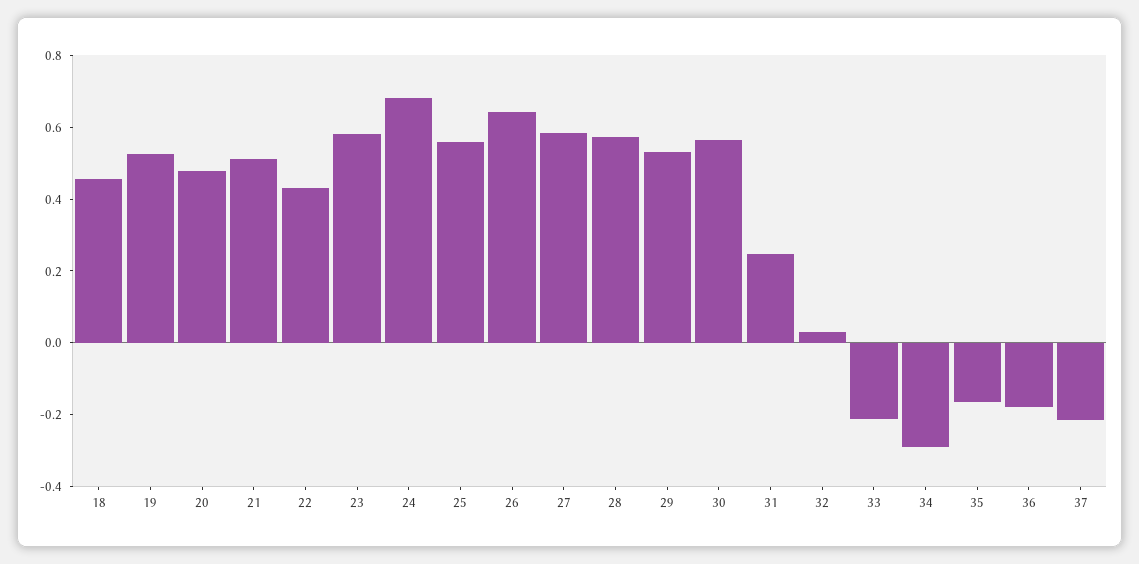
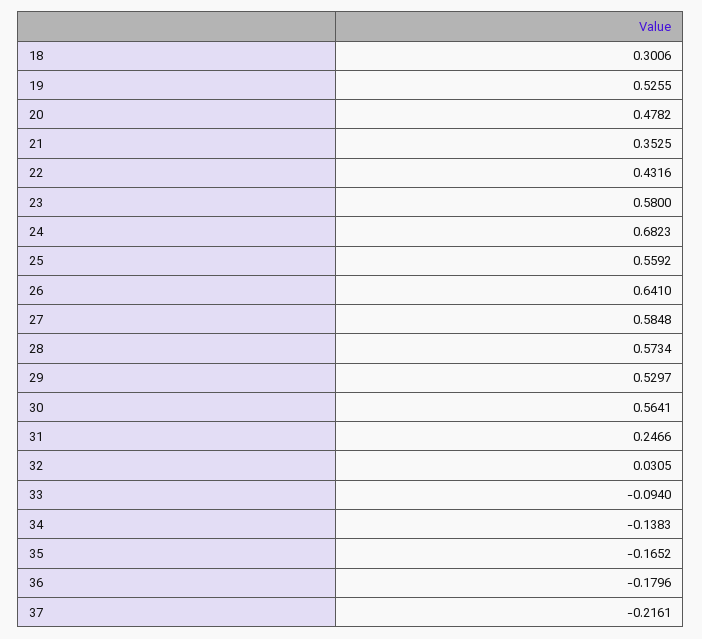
  {
-   "18": 0.45,
+   "18": 0.3006,
    "19": 0.5255,
    "20": 0.4782,
-   "21": 0.5,
+   "21": 0.3525,
    "22": 0.4316,
    "23": 0.58,
    "24": 0.6823,
    "25": 0.5592,
    "26": 0.641,
    "27": 0.5848,
    "28": 0.5734,
    "29": 0.5297,
    "30": 0.5641,
    "31": 0.2466,
    "32": 0.0305,
-   "33": -0.2,
+   "33": -0.094,
-   "34": -0.3,
+   "34": -0.1383,
    "35": -0.1652,
    "36": -0.1796,
    "37": -0.2161
  }

